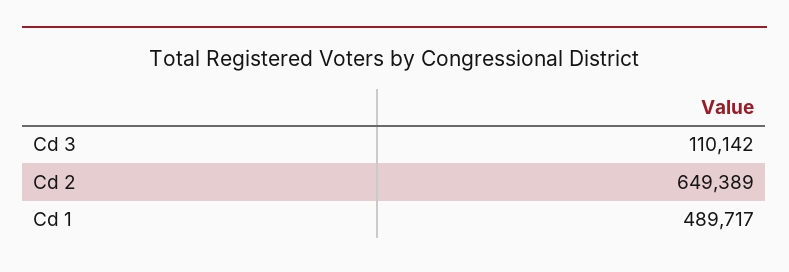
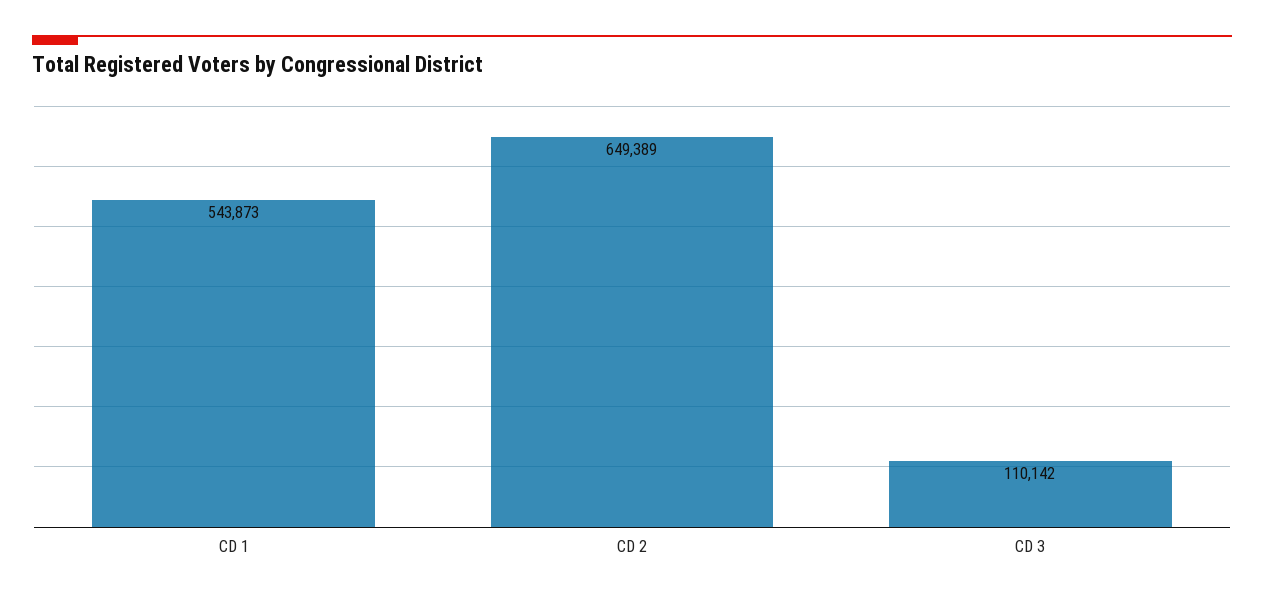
  {
    "Cd 3": 110142,
    "Cd 2": 649389,
-   "Cd 1": 489717
+   "Cd 1": 543873
  }

